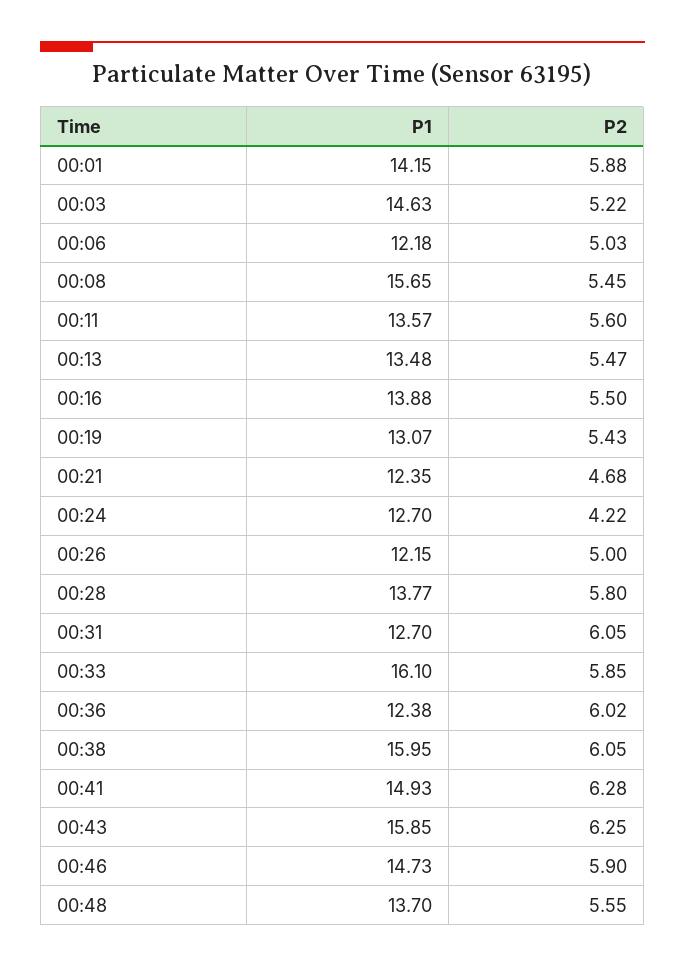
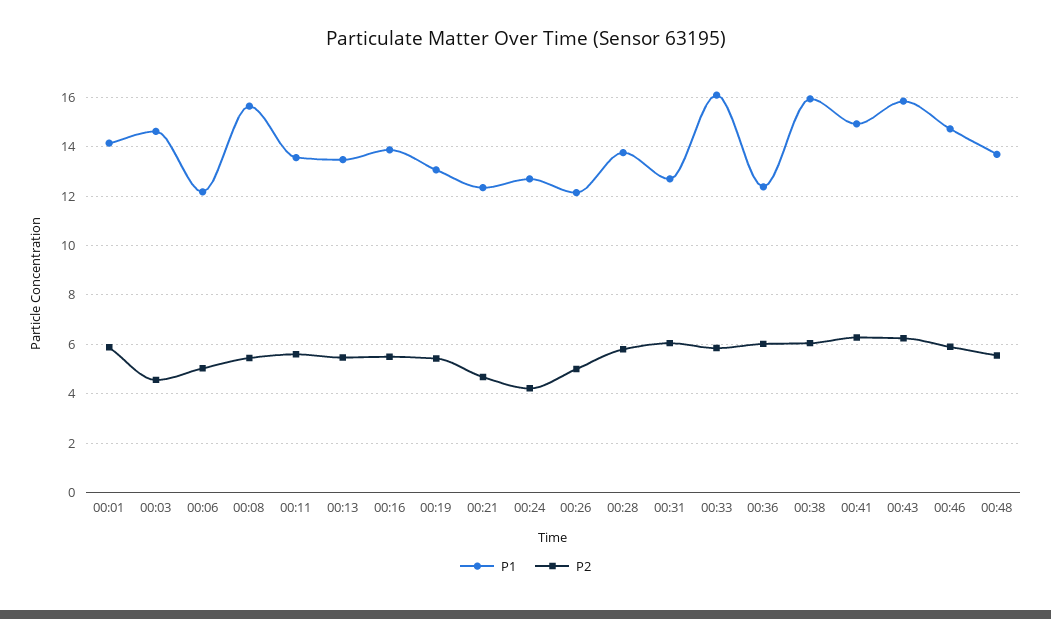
  {
    "P1": {
      "00:01": 14.15,
      "00:03": 14.63,
      "00:06": 12.18,
      "00:08": 15.65,
      "00:11": 13.57,
      "00:13": 13.48,
      "00:16": 13.88,
      "00:19": 13.07,
      "00:21": 12.35,
      "00:24": 12.7,
      "00:26": 12.15,
      "00:28": 13.77,
      "00:31": 12.7,
      "00:33": 16.1,
      "00:36": 12.38,
      "00:38": 15.95,
      "00:41": 14.93,
      "00:43": 15.85,
      "00:46": 14.73,
      "00:48": 13.7
    },
    "P2": {
      "00:01": 5.88,
-     "00:03": 5.22,
+     "00:03": 4.5,
      "00:06": 5.03,
      "00:08": 5.45,
      "00:11": 5.6,
      "00:13": 5.47,
      "00:16": 5.5,
      "00:19": 5.43,
      "00:21": 4.68,
      "00:24": 4.22,
      "00:26": 5,
      "00:28": 5.8,
      "00:31": 6.05,
      "00:33": 5.85,
      "00:36": 6.02,
      "00:38": 6.05,
      "00:41": 6.28,
      "00:43": 6.25,
      "00:46": 5.9,
      "00:48": 5.55
    }
  }

